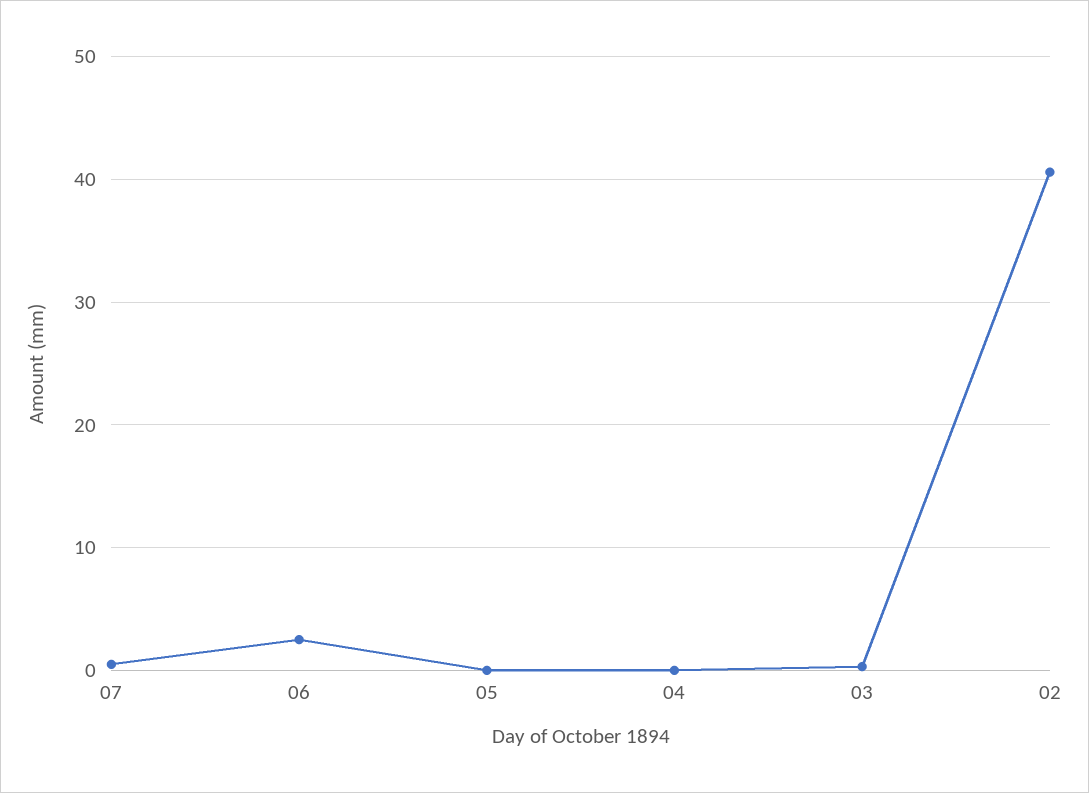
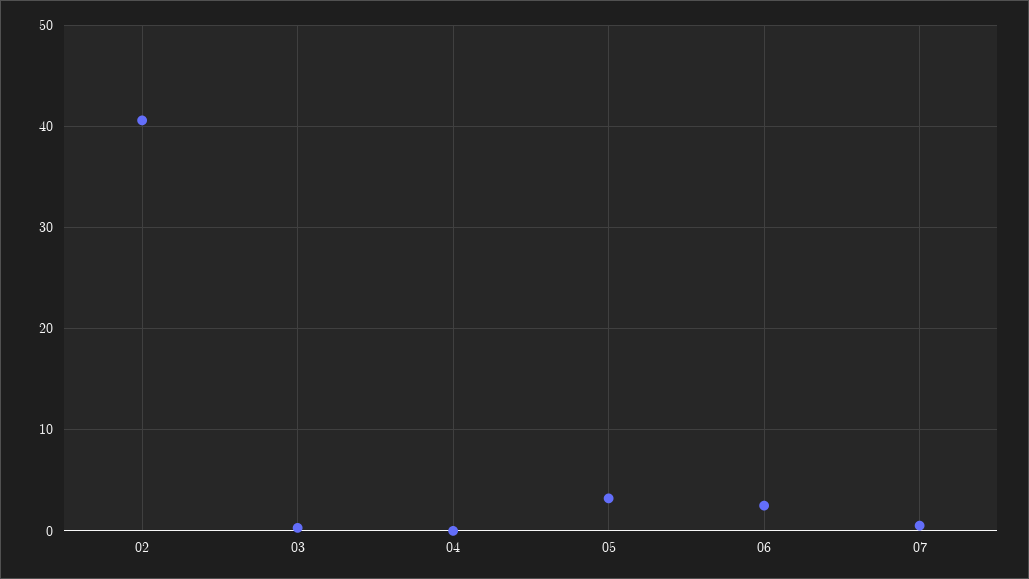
  {
    "07": 1,
    "06": 3,
-   "05": 0,
+   "05": 3,
    "04": 0,
    "03": 0,
    "02": 41
  }

